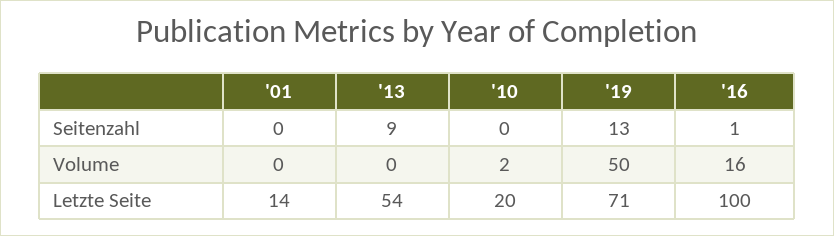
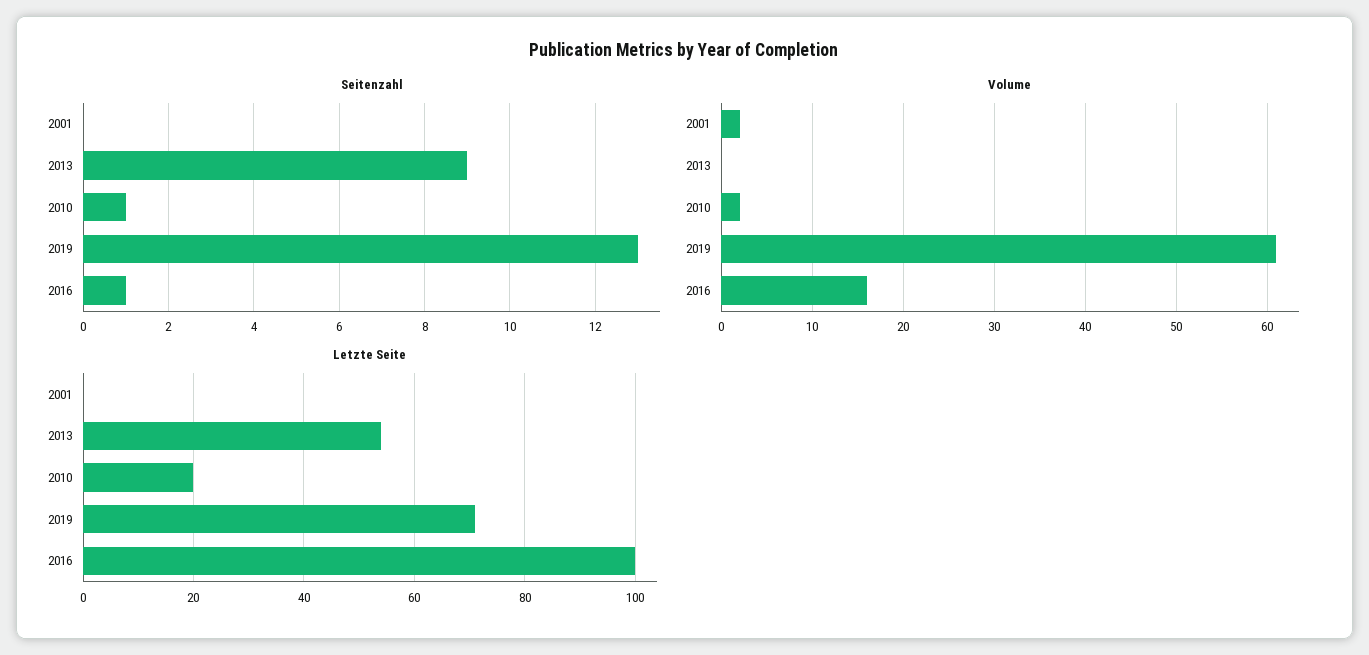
  {
    "Seitenzahl": {
      "'01": 0,
      "'13": 9,
-     "'10": 0,
+     "'10": 1,
      "'19": 13,
      "'16": 1
    },
    "Volume": {
-     "'01": 0,
+     "'01": 2,
      "'13": 0,
      "'10": 2,
-     "'19": 50,
+     "'19": 61,
      "'16": 16
    },
    "Letzte Seite": {
-     "'01": 14,
+     "'01": 0,
      "'13": 54,
      "'10": 20,
      "'19": 71,
      "'16": 100
    }
  }

